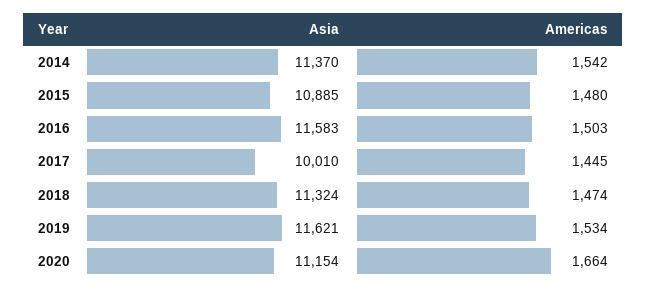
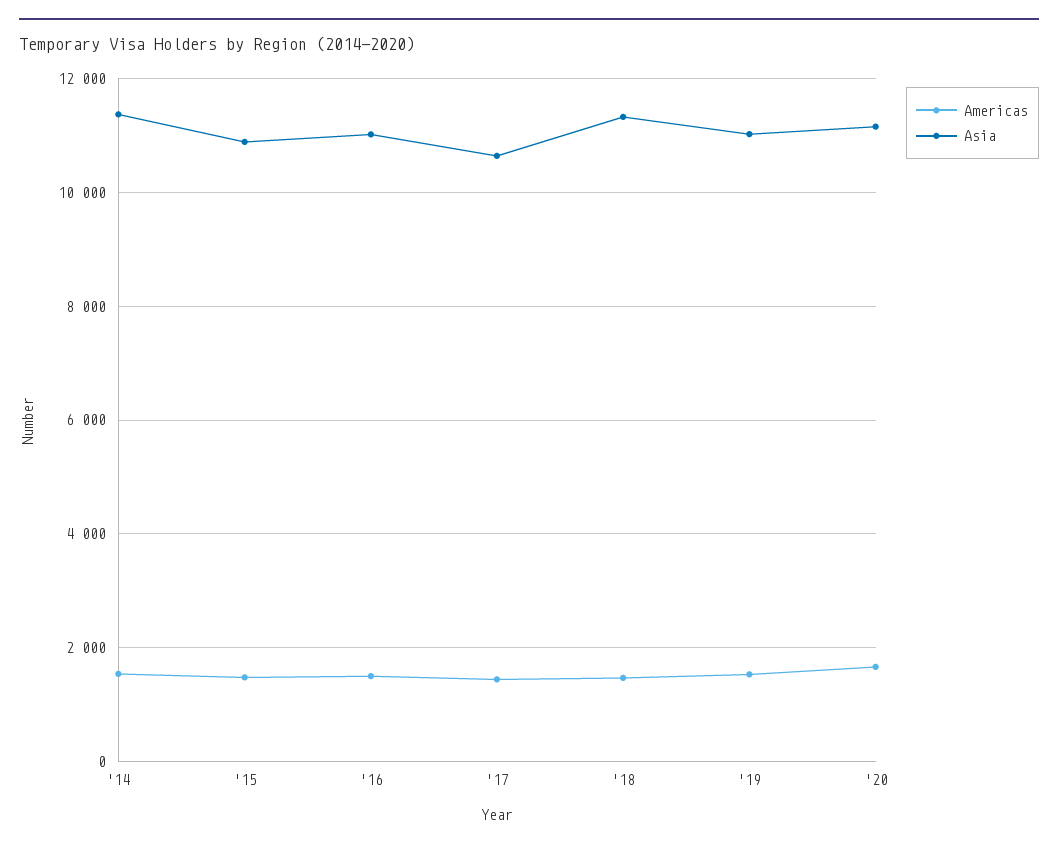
  {
    "Asia": {
      "2014": 11370,
      "2015": 10885,
-     "2016": 11583,
+     "2016": 11000,
-     "2017": 10010,
+     "2017": 10600,
      "2018": 11324,
-     "2019": 11621,
+     "2019": 11000,
      "2020": 11154
    },
    "Americas": {
      "2014": 1542,
      "2015": 1480,
      "2016": 1503,
      "2017": 1445,
      "2018": 1474,
      "2019": 1534,
      "2020": 1664
    }
  }

